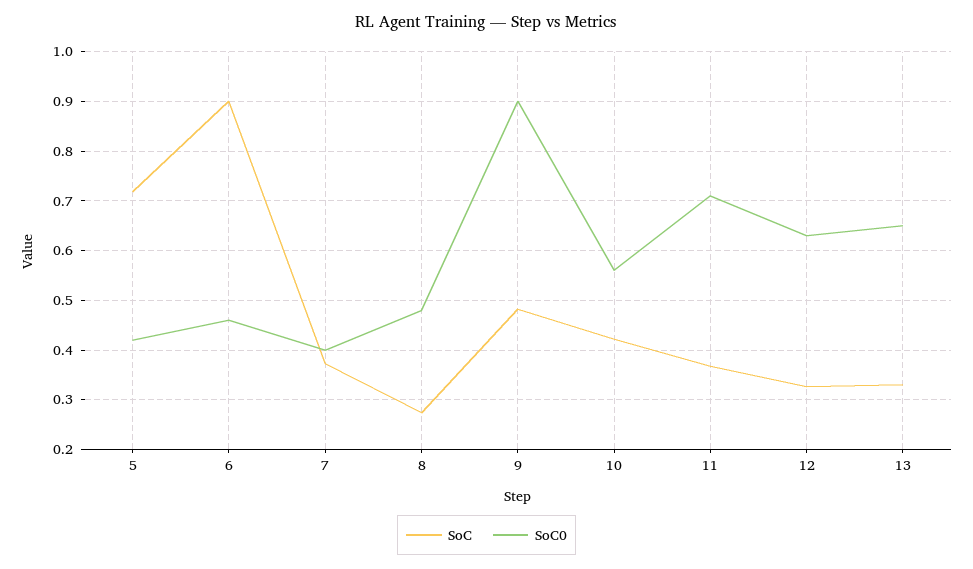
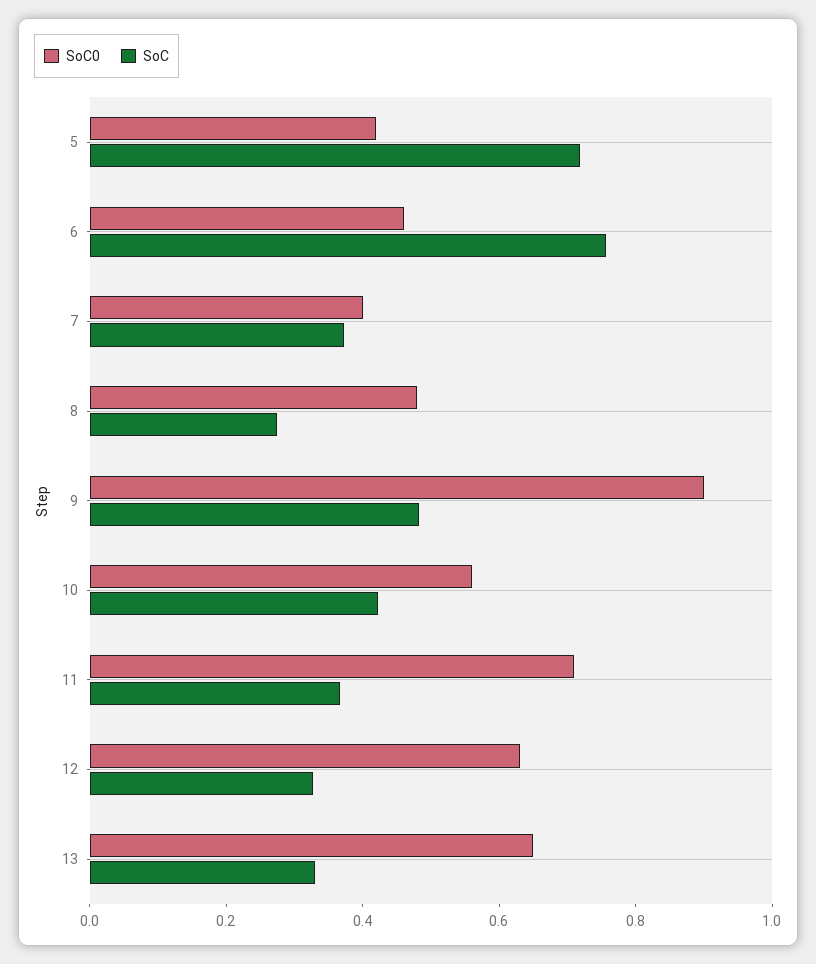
  {
    "SoC": {
      "5": 0.72,
-     "6": 0.9,
+     "6": 0.75,
      "7": 0.38,
      "8": 0.28,
      "9": 0.48,
      "10": 0.42,
      "11": 0.36,
      "12": 0.32,
      "13": 0.34
    },
    "SoC0": {
      "5": 0.42,
      "6": 0.46,
      "7": 0.4,
      "8": 0.48,
      "9": 0.9,
      "10": 0.56,
      "11": 0.72,
      "12": 0.64,
      "13": 0.66
    }
  }

